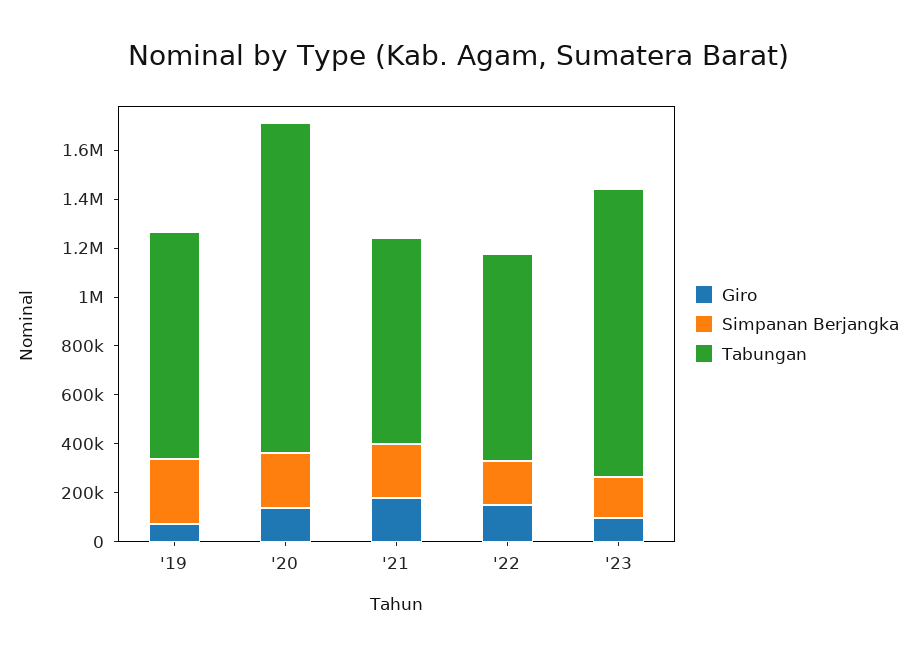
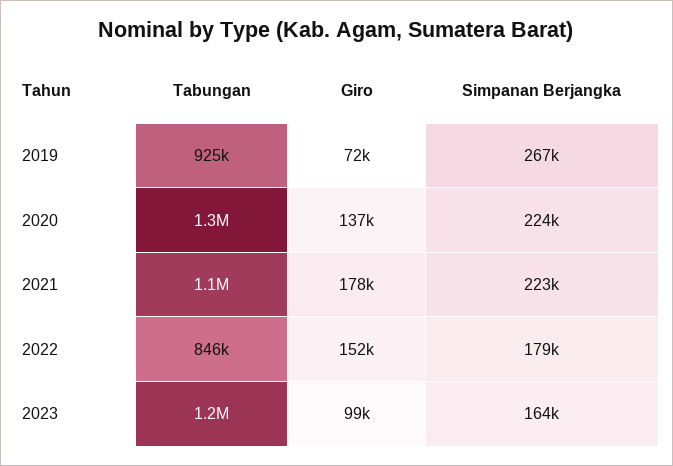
  {
    "Giro": {
      "'19": 72000,
      "'20": 137000,
      "'21": 178000,
      "'22": 152000,
      "'23": 99000
    },
    "Simpanan Berjangka": {
      "'19": 267000,
      "'20": 224000,
      "'21": 223000,
      "'22": 179000,
      "'23": 164000
    },
    "Tabungan": {
      "'19": 925000,
      "'20": 1300000,
-     "'21": 850000,
+     "'21": 1100000,
      "'22": 846000,
      "'23": 1200000
    }
  }

